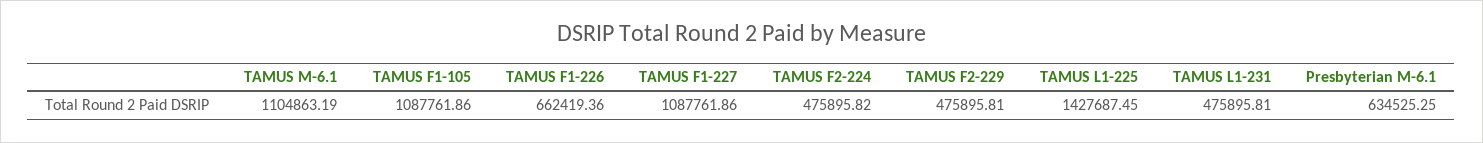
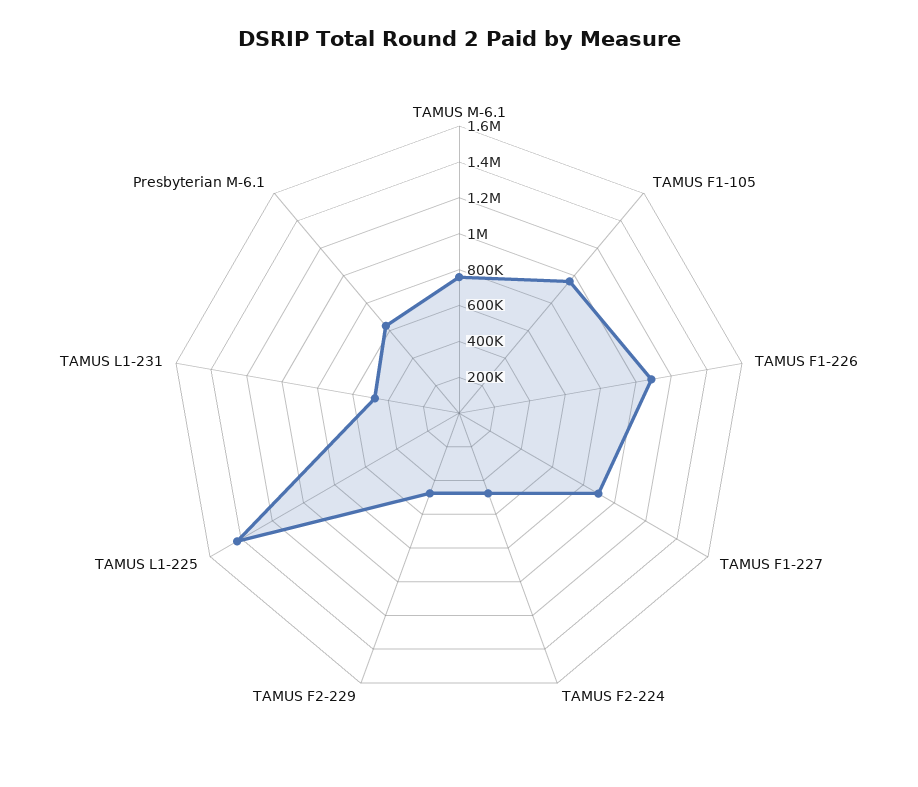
  {
-   "TAMUS M-6.1": 1104863.19,
+   "TAMUS M-6.1": 750000,
-   "TAMUS F1-105": 1087761.86,
+   "TAMUS F1-105": 950000,
-   "TAMUS F1-226": 662419.36,
+   "TAMUS F1-226": 1100000,
-   "TAMUS F1-227": 1087761.86,
+   "TAMUS F1-227": 900000,
    "TAMUS F2-224": 475895.82,
    "TAMUS F2-229": 475895.81,
    "TAMUS L1-225": 1427687.45,
    "TAMUS L1-231": 475895.81,
    "Presbyterian M-6.1": 634525.25
  }

